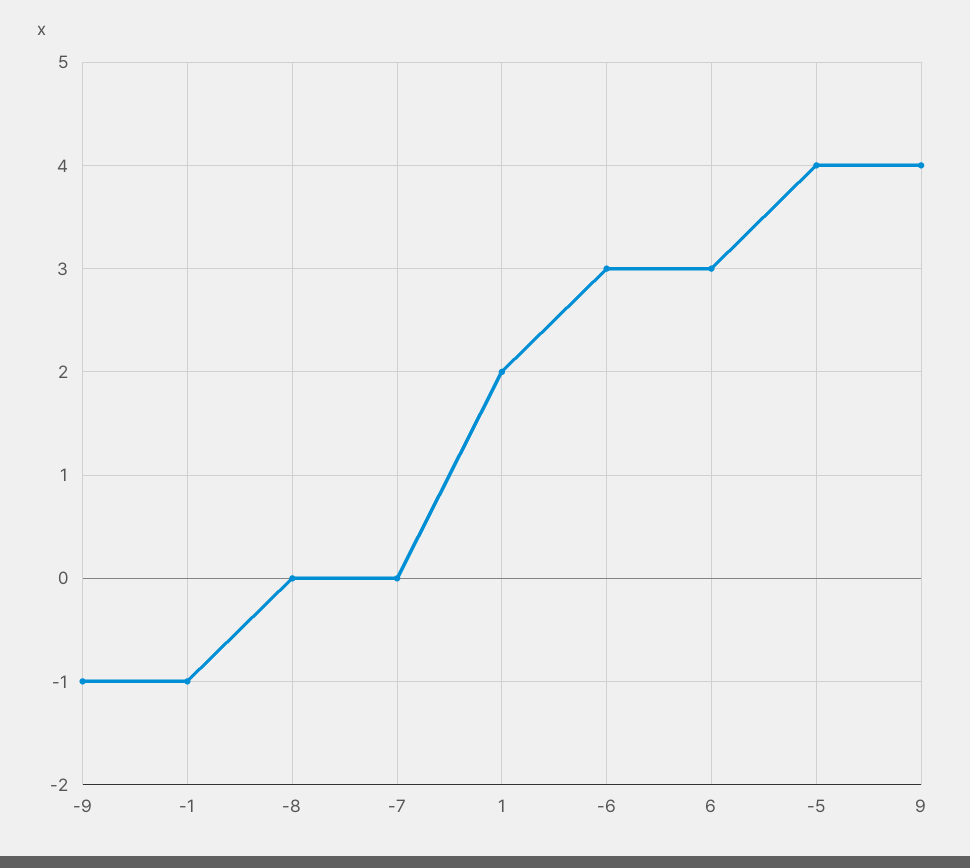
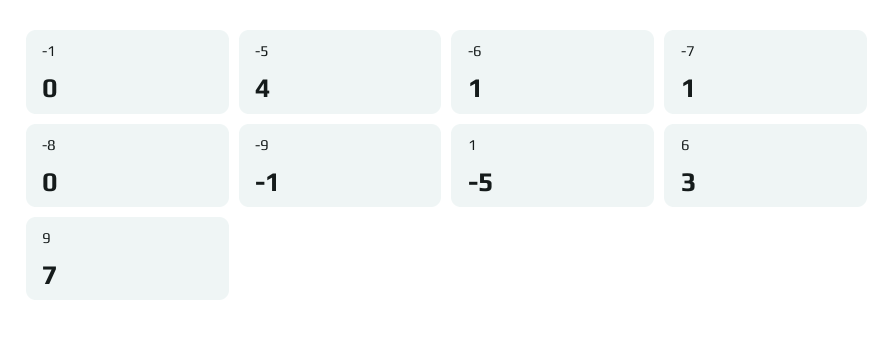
  {
    "-9": -1,
-   "-1": -1,
+   "-1": 0,
    "-8": 0,
-   "-7": 0,
+   "-7": 1,
-   "1": 2,
+   "1": -5,
-   "-6": 3,
+   "-6": 1,
    "6": 3,
    "-5": 4,
-   "9": 4
+   "9": 7
  }

